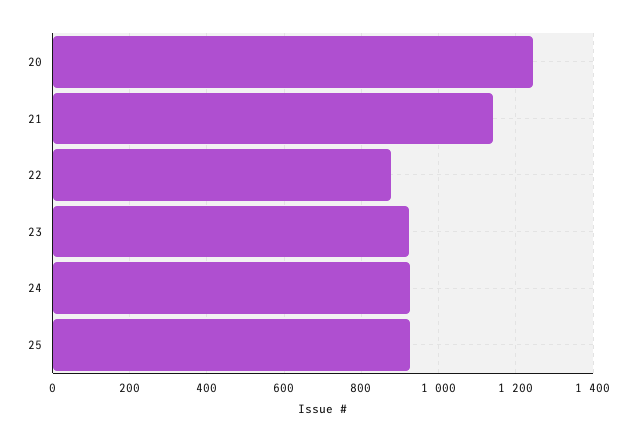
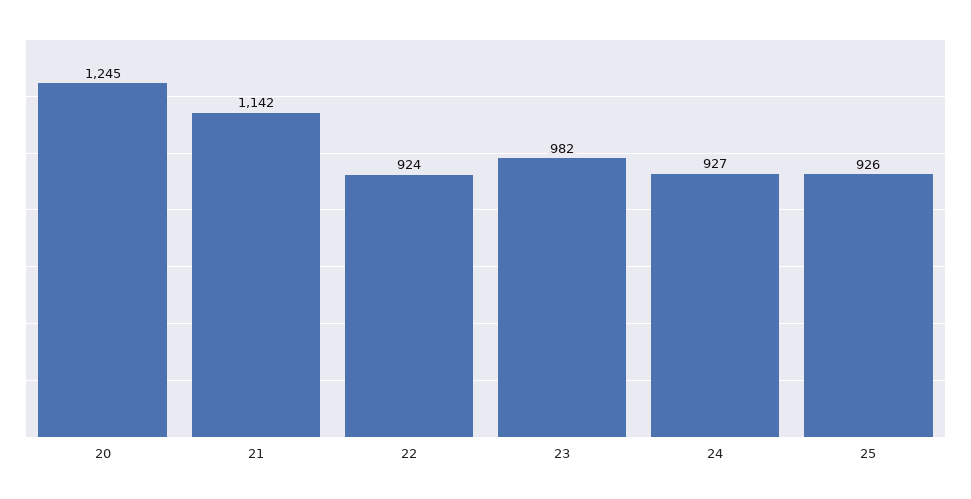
  {
    "20": 1245,
    "21": 1142,
-   "22": 880,
+   "22": 924,
-   "23": 920,
+   "23": 982,
    "24": 927,
    "25": 926
  }

